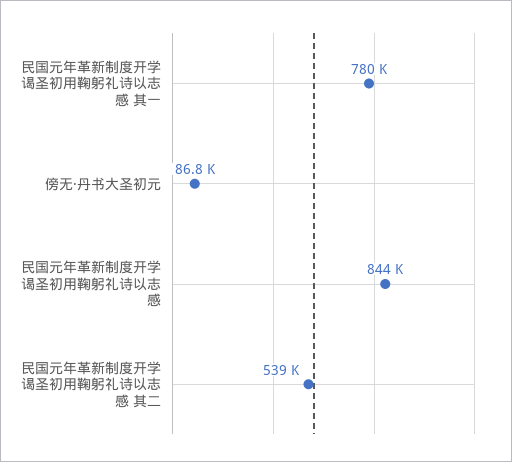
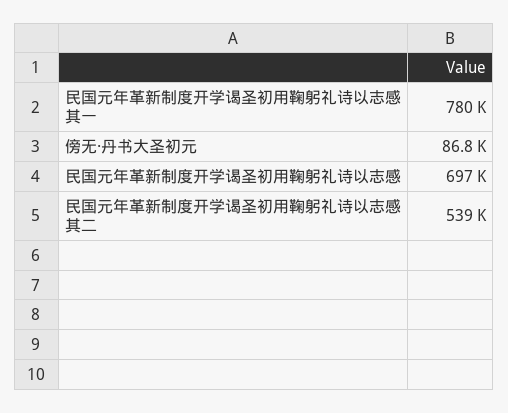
  {
    "民国元年革新制度开学谒圣初用鞠躬礼诗以志感 其一": 780000,
    "傍无·丹书大圣初元": 86800,
-   "民国元年革新制度开学谒圣初用鞠躬礼诗以志感": 844000,
+   "民国元年革新制度开学谒圣初用鞠躬礼诗以志感": 697000,
    "民国元年革新制度开学谒圣初用鞠躬礼诗以志感 其二": 539000
  }

